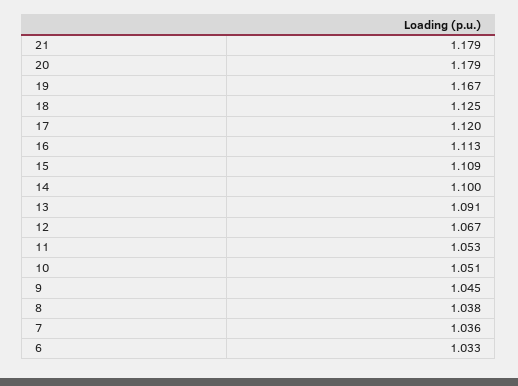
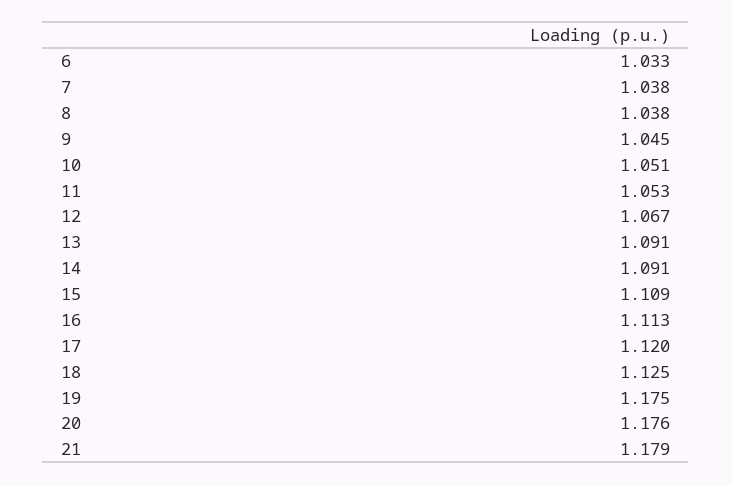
  {
    "21": 1.179,
-   "20": 1.179,
+   "20": 1.176,
-   "19": 1.167,
+   "19": 1.175,
    "18": 1.125,
    "17": 1.12,
    "16": 1.113,
    "15": 1.109,
-   "14": 1.1,
+   "14": 1.091,
    "13": 1.091,
    "12": 1.067,
    "11": 1.053,
    "10": 1.051,
    "9": 1.045,
    "8": 1.038,
-   "7": 1.036,
+   "7": 1.038,
    "6": 1.033
  }

